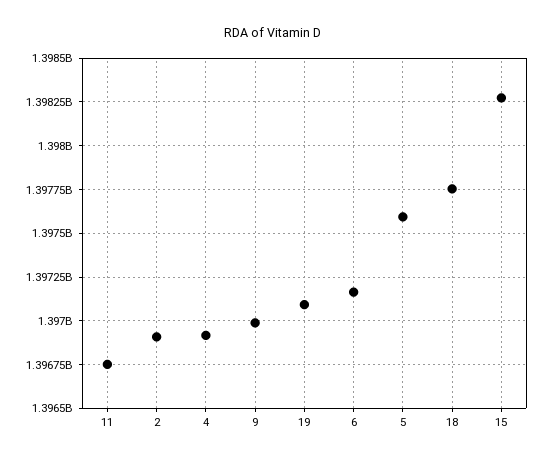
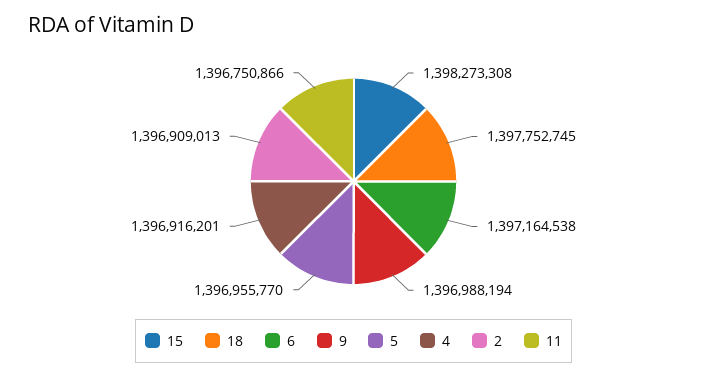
  {
    "11": 1396750866,
    "2": 1396909013,
    "4": 1396916201,
    "9": 1396988194,
-   "19": 1397100000,
    "6": 1397164538,
-   "5": 1397600000,
+   "5": 1396955770,
    "18": 1397752745,
    "15": 1398273308
  }

